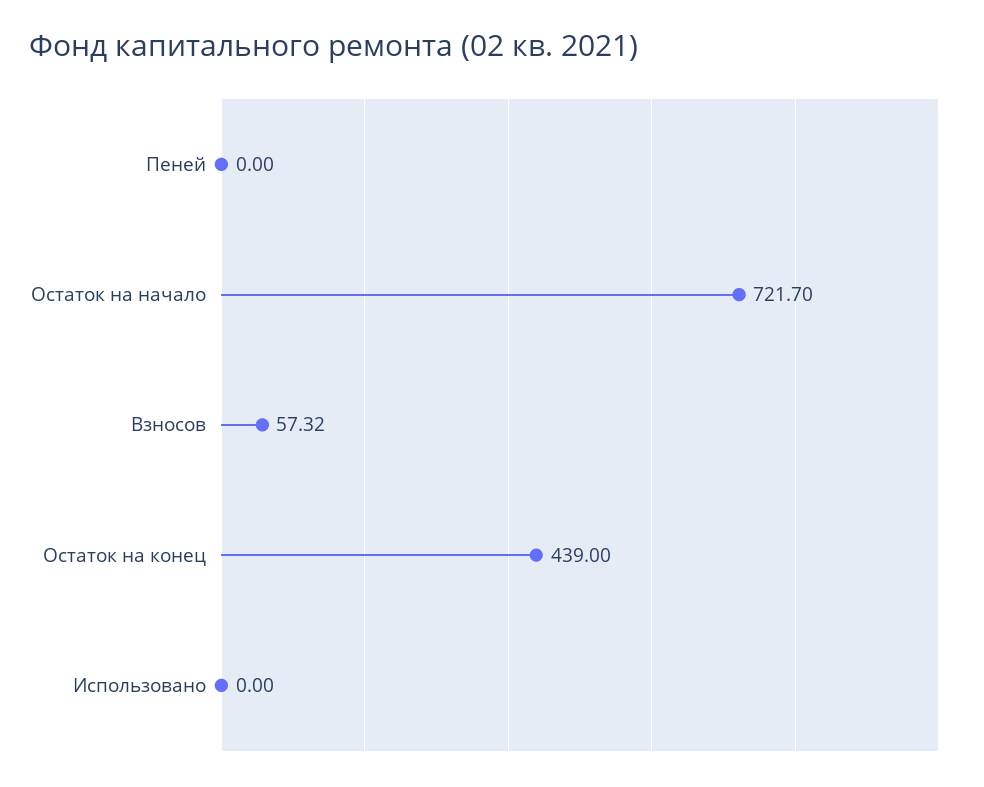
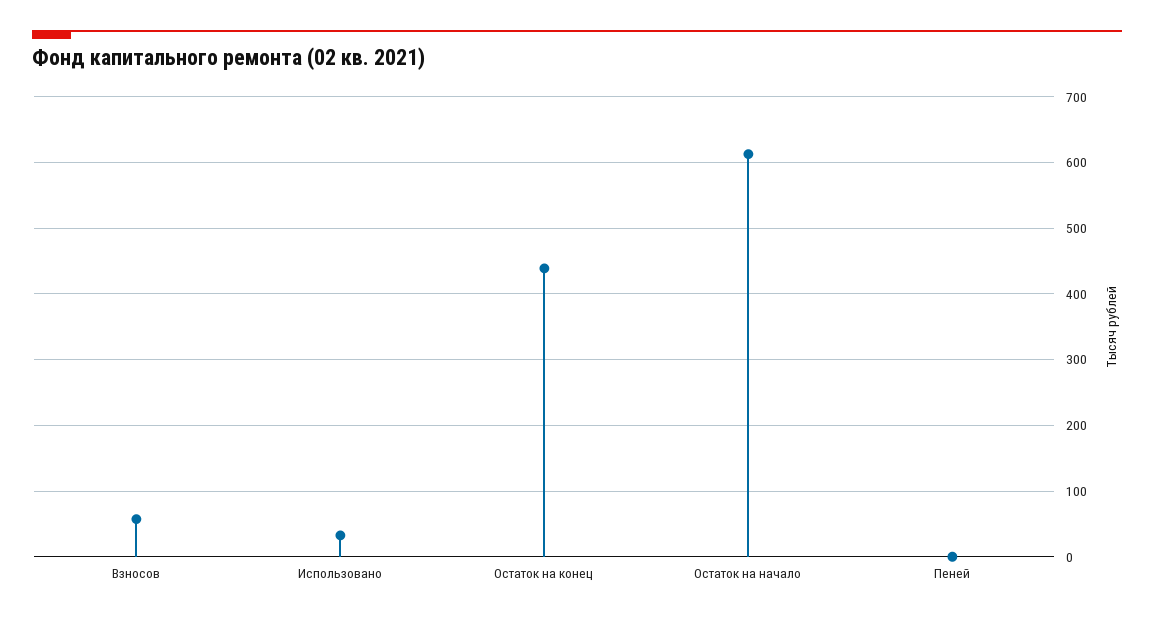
  {
    "Пеней": 0,
-   "Остаток на начало": 721.7,
+   "Остаток на начало": 610,
    "Взносов": 57.32,
    "Остаток на конец": 439,
-   "Использовано": 0
+   "Использовано": 30
  }

